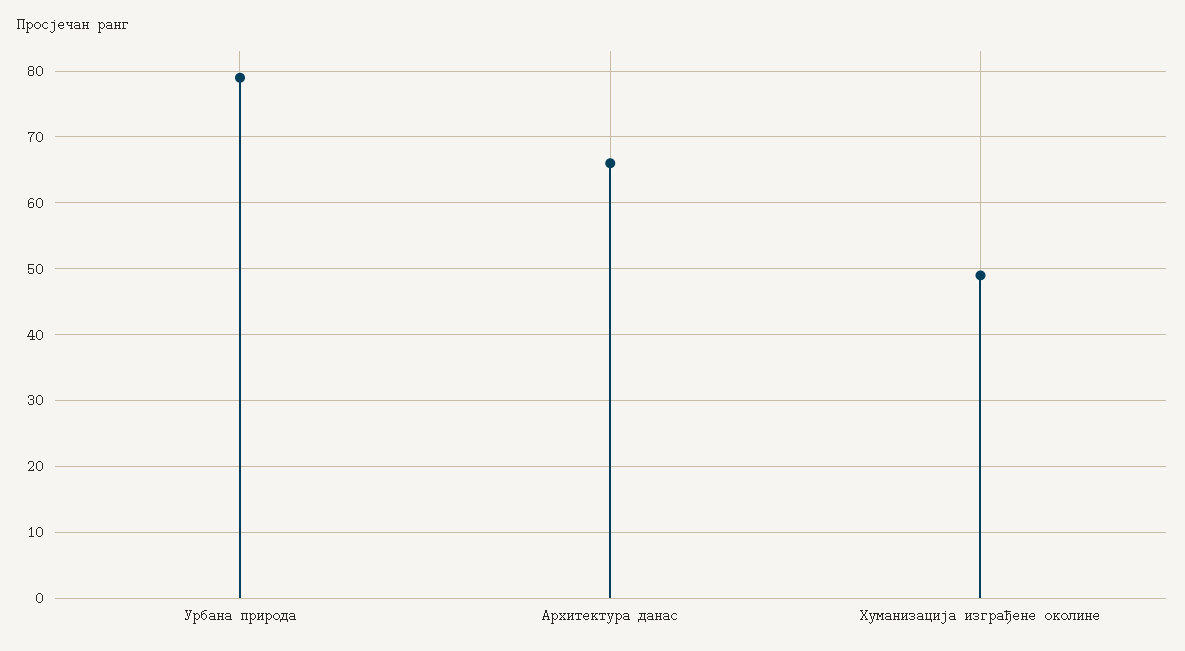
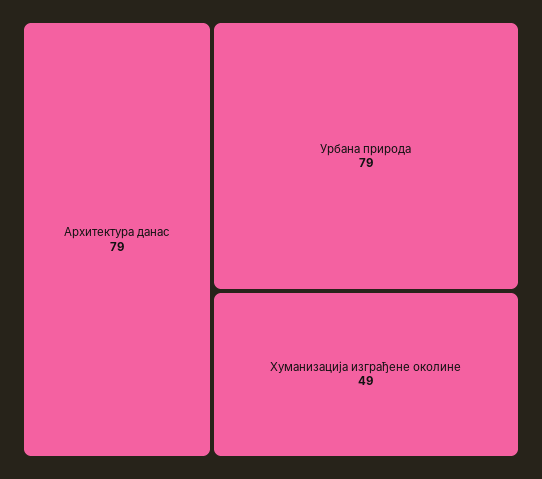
  {
    "Урбана природа": 79,
-   "Архитектура данас": 66,
+   "Архитектура данас": 79,
    "Хуманизација изграђене околине": 49
  }

